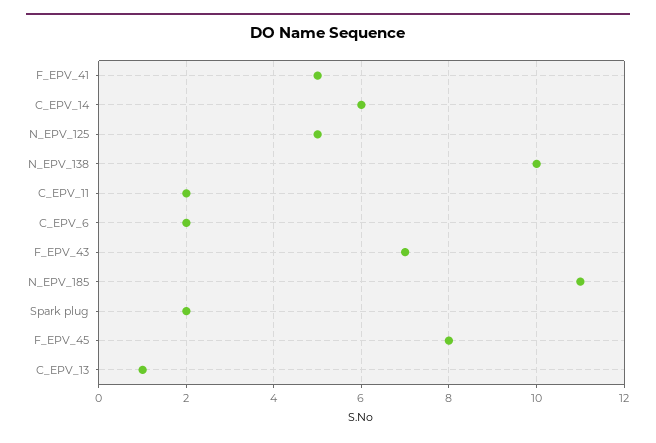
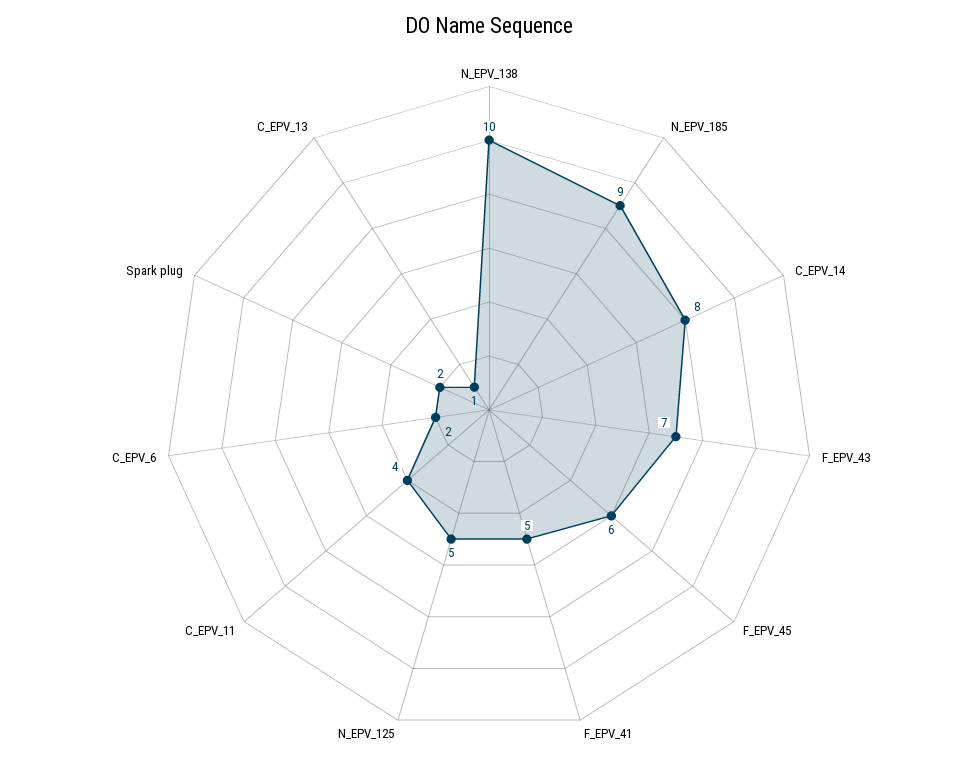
  {
    "F_EPV_41": 5,
-   "C_EPV_14": 6,
+   "C_EPV_14": 8,
    "N_EPV_125": 5,
    "N_EPV_138": 10,
-   "C_EPV_11": 2,
+   "C_EPV_11": 4,
    "C_EPV_6": 2,
    "F_EPV_43": 7,
-   "N_EPV_185": 11,
+   "N_EPV_185": 9,
    "Spark plug": 2,
-   "F_EPV_45": 8,
+   "F_EPV_45": 6,
    "C_EPV_13": 1
  }

